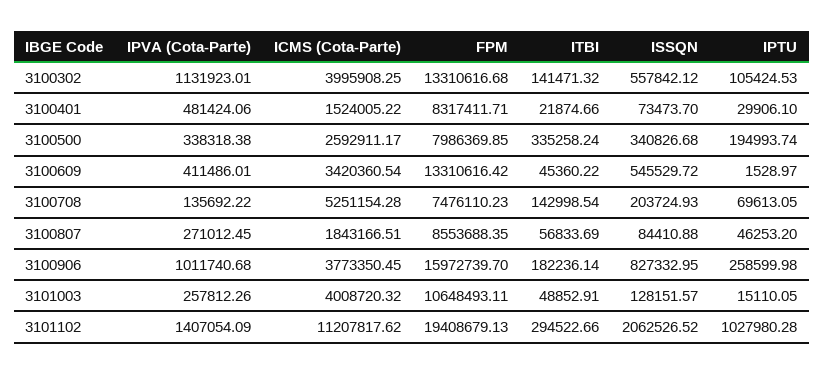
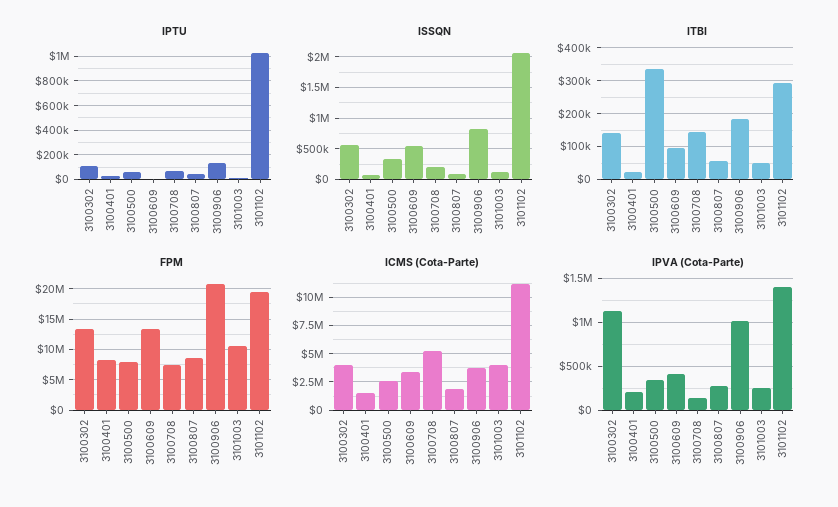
  {
    "IPVA (Cota-Parte)": {
      "3100302": 1131923.01,
-     "3100401": 481424.06,
+     "3100401": 200000,
      "3100500": 338318.38,
      "3100609": 411486.01,
      "3100708": 135692.22,
      "3100807": 271012.45,
      "3100906": 1011740.68,
      "3101003": 257812.26,
      "3101102": 1407054.09
    },
    "ICMS (Cota-Parte)": {
      "3100302": 3995908.25,
      "3100401": 1524005.22,
      "3100500": 2592911.17,
      "3100609": 3420360.54,
      "3100708": 5251154.28,
      "3100807": 1843166.51,
      "3100906": 3773350.45,
      "3101003": 4008720.32,
      "3101102": 11207817.62
    },
    "FPM": {
      "3100302": 13310616.68,
      "3100401": 8317411.71,
      "3100500": 7986369.85,
      "3100609": 13310616.42,
      "3100708": 7476110.23,
      "3100807": 8553688.35,
-     "3100906": 15972739.7,
+     "3100906": 21000000,
      "3101003": 10648493.11,
      "3101102": 19408679.13
    },
    "ITBI": {
      "3100302": 141471.32,
      "3100401": 21874.66,
      "3100500": 335258.24,
-     "3100609": 45360.22,
+     "3100609": 100000,
      "3100708": 142998.54,
      "3100807": 56833.69,
      "3100906": 182236.14,
      "3101003": 48852.91,
      "3101102": 294522.66
    },
    "ISSQN": {
      "3100302": 557842.12,
      "3100401": 73473.7,
      "3100500": 340826.68,
      "3100609": 545529.72,
      "3100708": 203724.93,
      "3100807": 84410.88,
      "3100906": 827332.95,
      "3101003": 128151.57,
      "3101102": 2062526.52
    },
    "IPTU": {
      "3100302": 105424.53,
      "3100401": 29906.1,
-     "3100500": 194993.74,
+     "3100500": 50000,
      "3100609": 1528.97,
      "3100708": 69613.05,
      "3100807": 46253.2,
-     "3100906": 258599.98,
+     "3100906": 150000,
      "3101003": 15110.05,
      "3101102": 1027980.28
    }
  }

